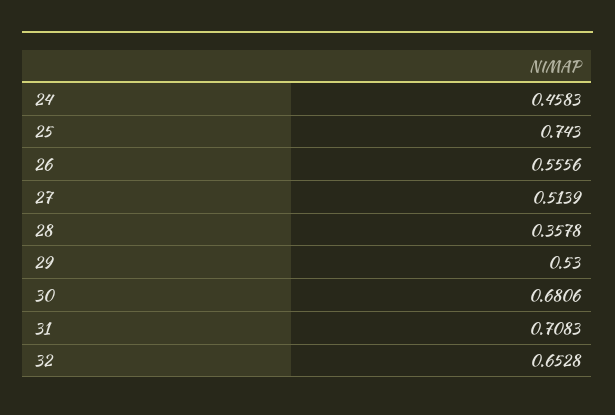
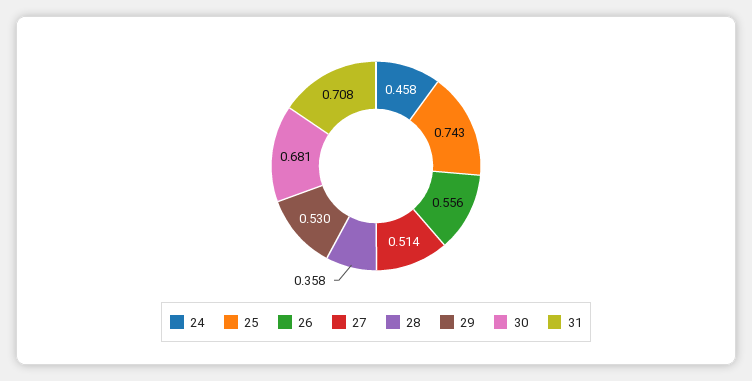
  {
    "24": 0.4583,
    "25": 0.743,
    "26": 0.5556,
    "27": 0.5139,
    "28": 0.3578,
    "29": 0.53,
    "30": 0.6806,
-   "31": 0.7083,
+   "31": 0.7083
-   "32": 0.6528
  }

